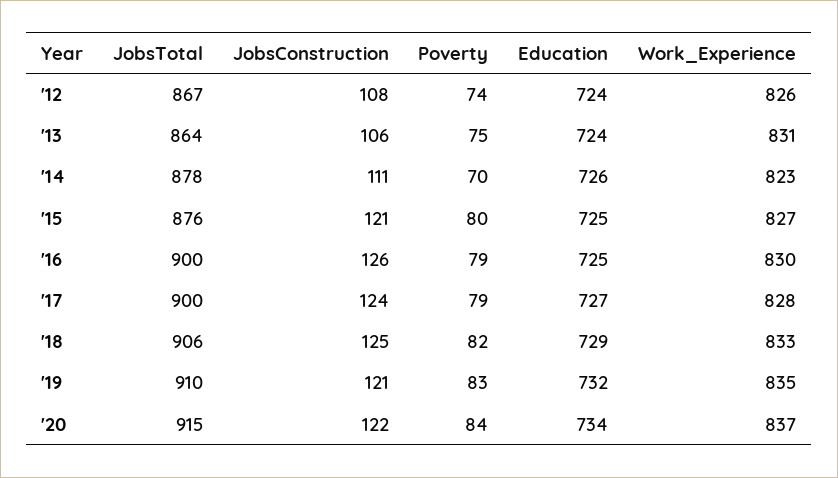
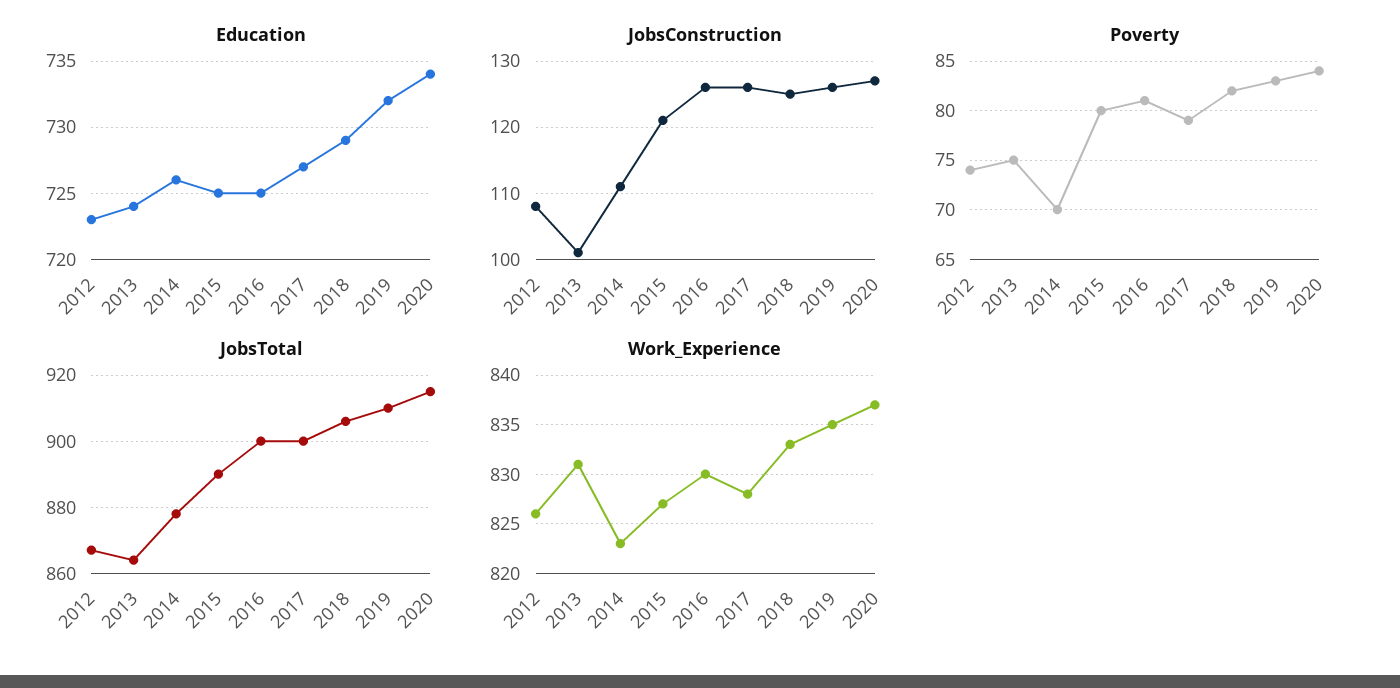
  {
    "JobsTotal": {
      "'12": 867,
      "'13": 864,
      "'14": 878,
-     "'15": 876,
+     "'15": 890,
      "'16": 900,
      "'17": 900,
      "'18": 906,
      "'19": 910,
      "'20": 915
    },
    "JobsConstruction": {
      "'12": 108,
-     "'13": 106,
+     "'13": 101,
      "'14": 111,
      "'15": 121,
      "'16": 126,
-     "'17": 124,
+     "'17": 126,
      "'18": 125,
-     "'19": 121,
+     "'19": 126,
-     "'20": 122
+     "'20": 127
    },
    "Poverty": {
      "'12": 74,
      "'13": 75,
      "'14": 70,
      "'15": 80,
-     "'16": 79,
+     "'16": 81,
      "'17": 79,
      "'18": 82,
      "'19": 83,
      "'20": 84
    },
    "Education": {
-     "'12": 724,
+     "'12": 723,
      "'13": 724,
      "'14": 726,
      "'15": 725,
      "'16": 725,
      "'17": 727,
      "'18": 729,
      "'19": 732,
      "'20": 734
    },
    "Work_Experience": {
      "'12": 826,
      "'13": 831,
      "'14": 823,
      "'15": 827,
      "'16": 830,
      "'17": 828,
      "'18": 833,
      "'19": 835,
      "'20": 837
    }
  }

